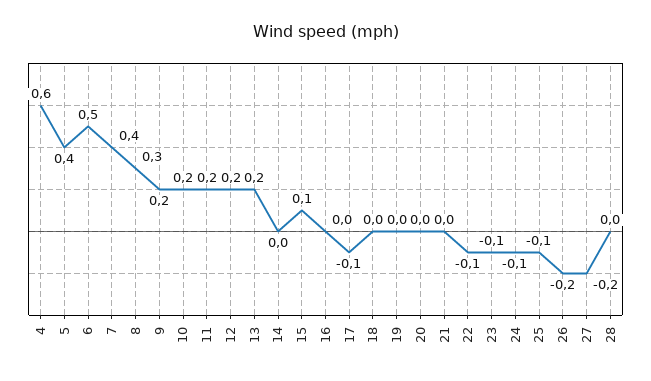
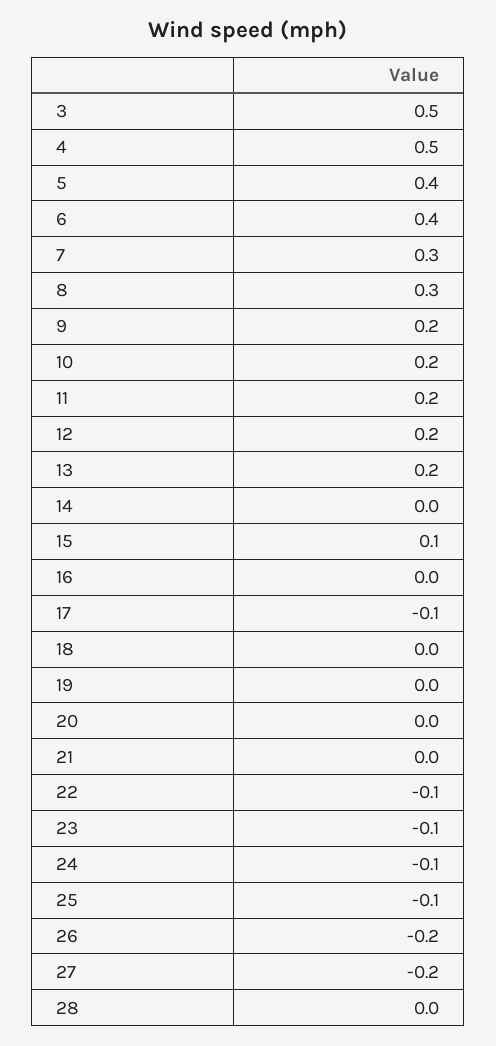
  {
-   "4": 0.6,
+   "4": 0.5,
    "5": 0.4,
-   "6": 0.5,
+   "6": 0.4,
-   "7": 0.4,
+   "7": 0.3,
    "8": 0.3,
    "9": 0.2,
    "10": 0.2,
    "11": 0.2,
    "12": 0.2,
    "13": 0.2,
    "14": 0,
    "15": 0.1,
    "16": 0,
    "17": -0.1,
    "18": 0,
    "19": 0,
    "20": 0,
    "21": 0,
    "22": -0.1,
    "23": -0.1,
    "24": -0.1,
    "25": -0.1,
    "26": -0.2,
    "27": -0.2,
-   "28": 0
+   "28": 0,
+   "3": 0.5
  }

